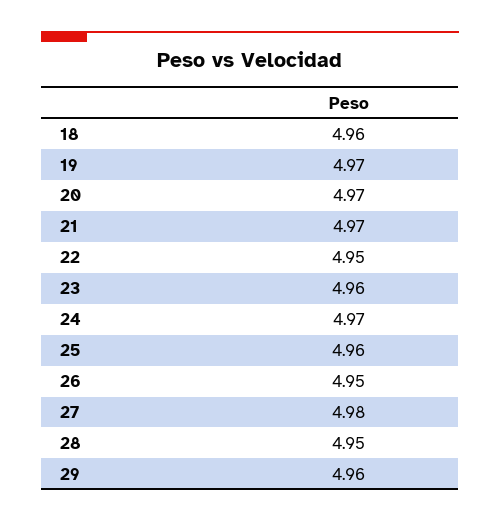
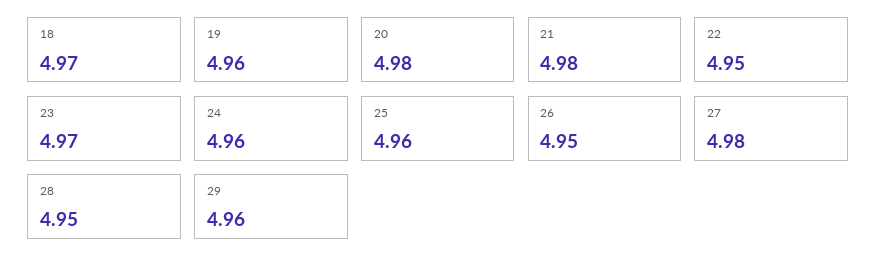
  {
-   "18": 4.96,
+   "18": 4.97,
-   "19": 4.97,
+   "19": 4.96,
-   "20": 4.97,
+   "20": 4.98,
-   "21": 4.97,
+   "21": 4.98,
    "22": 4.95,
-   "23": 4.96,
+   "23": 4.97,
-   "24": 4.97,
+   "24": 4.96,
    "25": 4.96,
    "26": 4.95,
    "27": 4.98,
    "28": 4.95,
    "29": 4.96
  }

